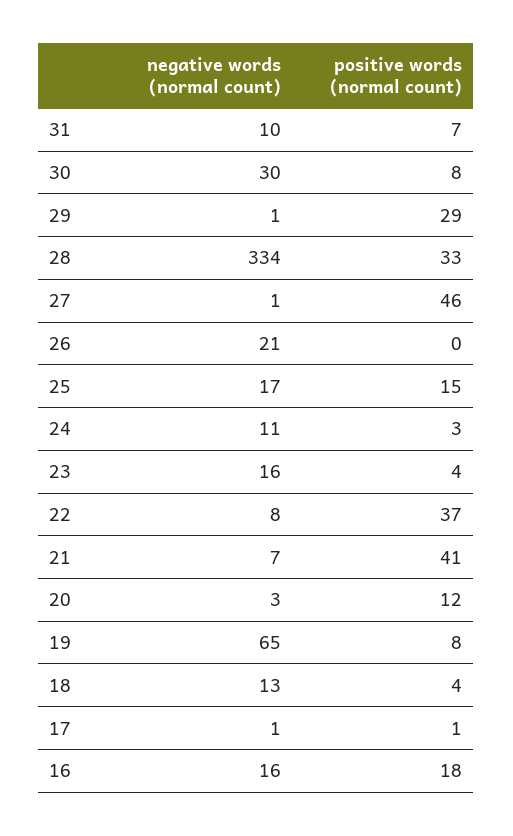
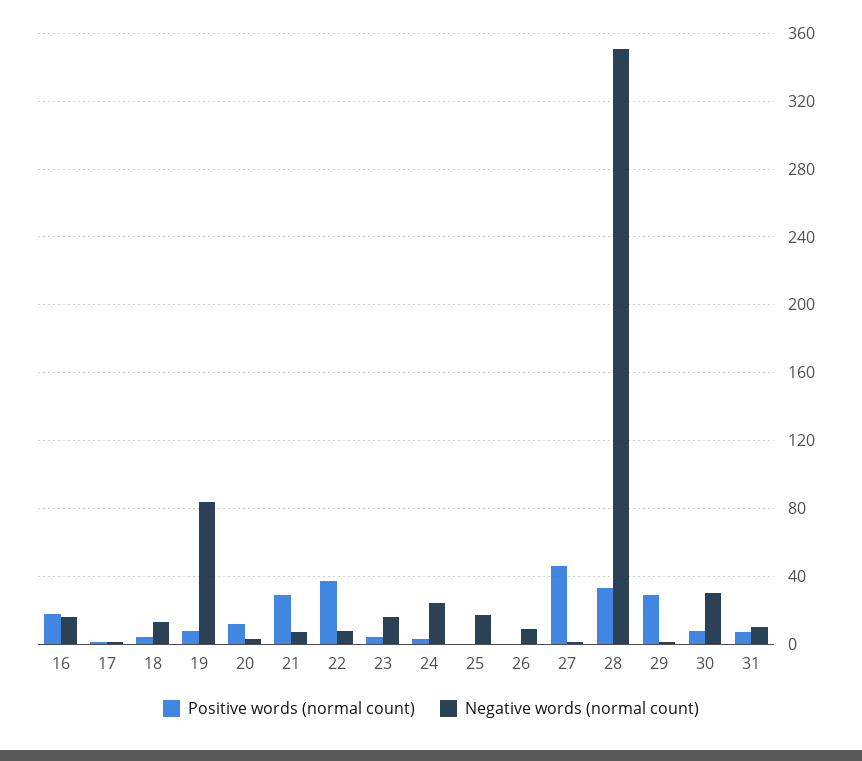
  {
    "negative words (normal count)": {
      "31": 10,
      "30": 30,
      "29": 1,
-     "28": 334,
+     "28": 350,
      "27": 1,
-     "26": 21,
+     "26": 10,
      "25": 17,
-     "24": 11,
+     "24": 25,
      "23": 16,
      "22": 8,
      "21": 7,
      "20": 3,
-     "19": 65,
+     "19": 85,
      "18": 13,
      "17": 1,
      "16": 16
    },
    "positive words (normal count)": {
      "31": 7,
      "30": 8,
      "29": 29,
      "28": 33,
      "27": 46,
      "26": 0,
-     "25": 15,
+     "25": 0,
      "24": 3,
      "23": 4,
      "22": 37,
-     "21": 41,
+     "21": 30,
      "20": 12,
      "19": 8,
      "18": 4,
      "17": 1,
      "16": 18
    }
  }

